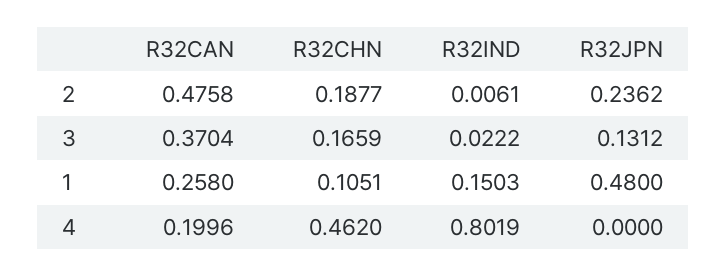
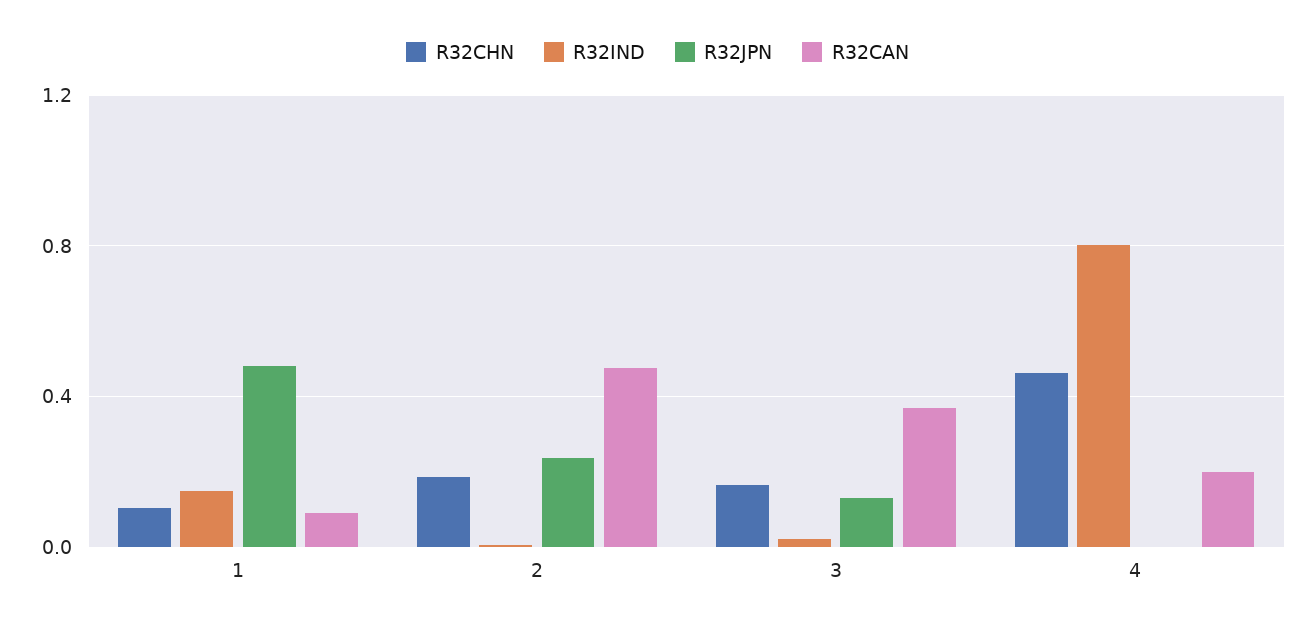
  {
    "R32CAN": {
      "2": 0.4758,
      "3": 0.3704,
-     "1": 0.258,
+     "1": 0.1,
      "4": 0.1996
    },
    "R32CHN": {
      "2": 0.1877,
      "3": 0.1659,
      "1": 0.1051,
      "4": 0.462
    },
    "R32IND": {
      "2": 0.0061,
      "3": 0.0222,
      "1": 0.1503,
      "4": 0.8019
    },
    "R32JPN": {
      "2": 0.2362,
      "3": 0.1312,
      "1": 0.48,
      "4": 0
    }
  }

